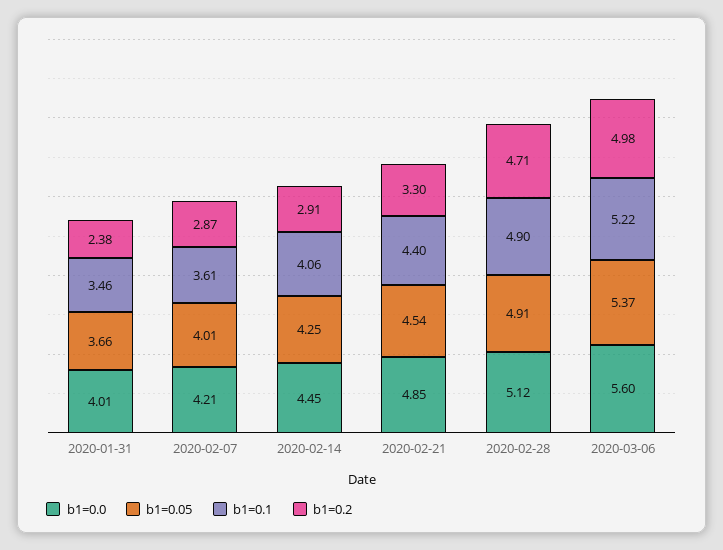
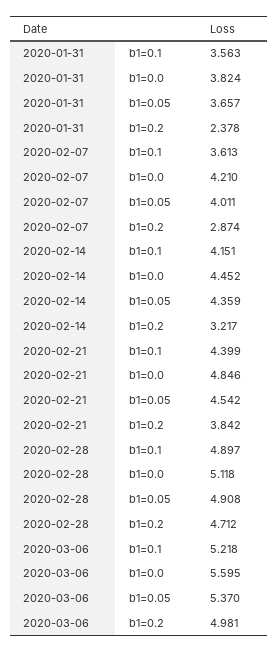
  {
    "b1=0.0": {
-     "2020-01-31": 4.01,
+     "2020-01-31": 3.824,
      "2020-02-07": 4.21,
      "2020-02-14": 4.452,
      "2020-02-21": 4.846,
      "2020-02-28": 5.118,
      "2020-03-06": 5.595
    },
    "b1=0.05": {
      "2020-01-31": 3.657,
      "2020-02-07": 4.011,
-     "2020-02-14": 4.25,
+     "2020-02-14": 4.359,
      "2020-02-21": 4.542,
      "2020-02-28": 4.908,
      "2020-03-06": 5.37
    },
    "b1=0.1": {
-     "2020-01-31": 3.46,
+     "2020-01-31": 3.563,
      "2020-02-07": 3.613,
-     "2020-02-14": 4.06,
+     "2020-02-14": 4.151,
      "2020-02-21": 4.399,
      "2020-02-28": 4.897,
      "2020-03-06": 5.218
    },
    "b1=0.2": {
      "2020-01-31": 2.378,
      "2020-02-07": 2.874,
-     "2020-02-14": 2.91,
+     "2020-02-14": 3.217,
-     "2020-02-21": 3.3,
+     "2020-02-21": 3.842,
      "2020-02-28": 4.712,
      "2020-03-06": 4.981
    }
  }

